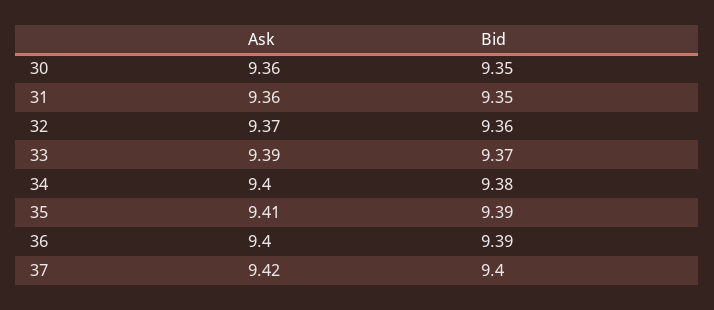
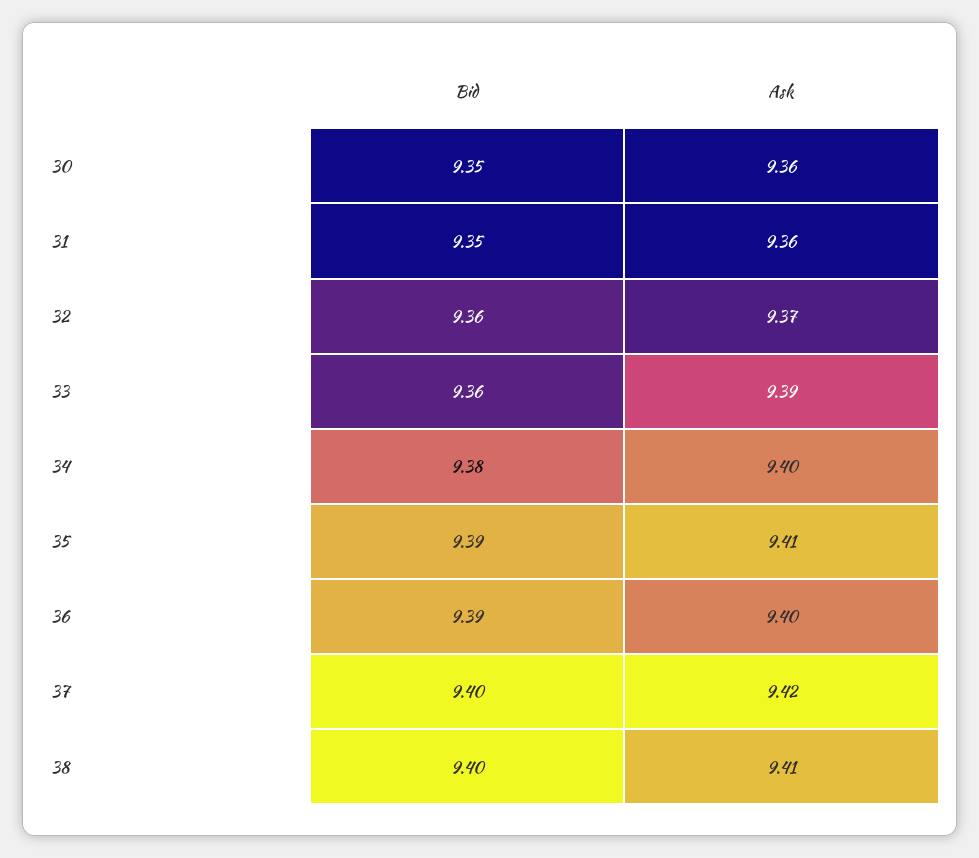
  {
    "Ask": {
      "30": 9.36,
      "31": 9.36,
      "32": 9.37,
      "33": 9.39,
      "34": 9.4,
      "35": 9.41,
      "36": 9.4,
-     "37": 9.42
+     "37": 9.42,
+     "38": 9.41
    },
    "Bid": {
      "30": 9.35,
      "31": 9.35,
      "32": 9.36,
-     "33": 9.37,
+     "33": 9.36,
      "34": 9.38,
      "35": 9.39,
      "36": 9.39,
-     "37": 9.4
+     "37": 9.4,
+     "38": 9.4
    }
  }

